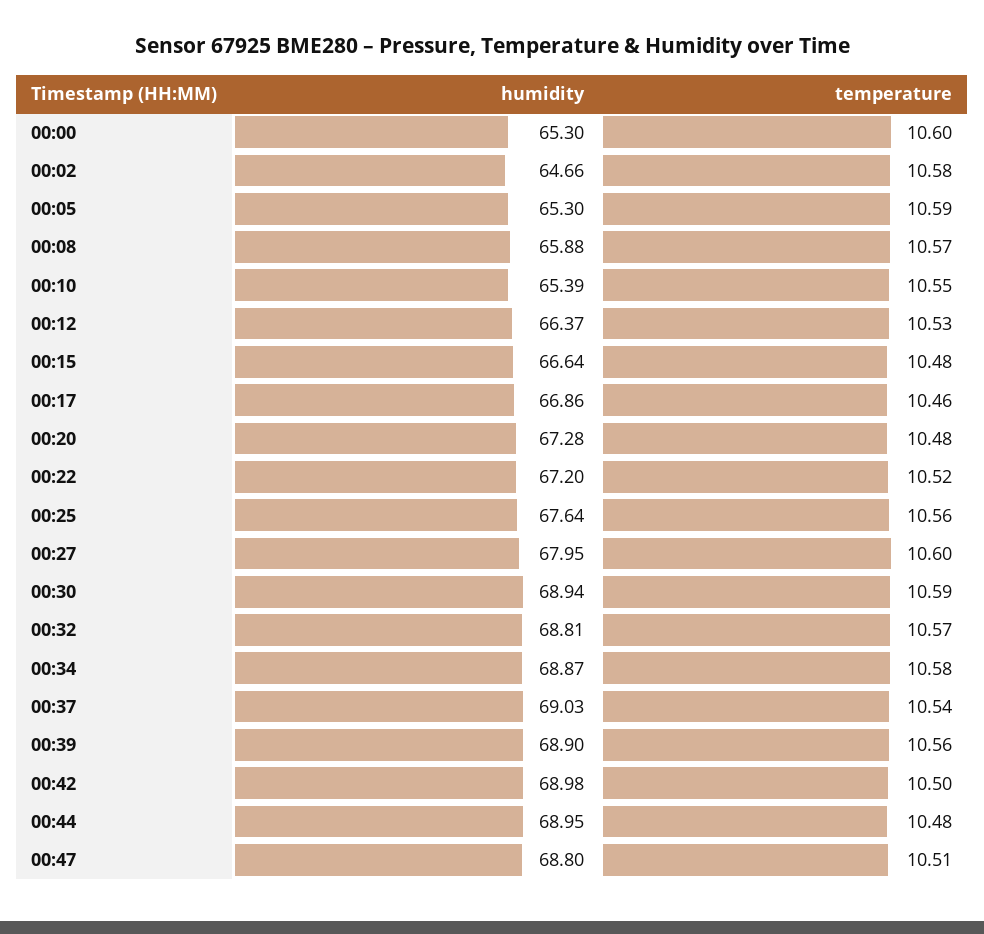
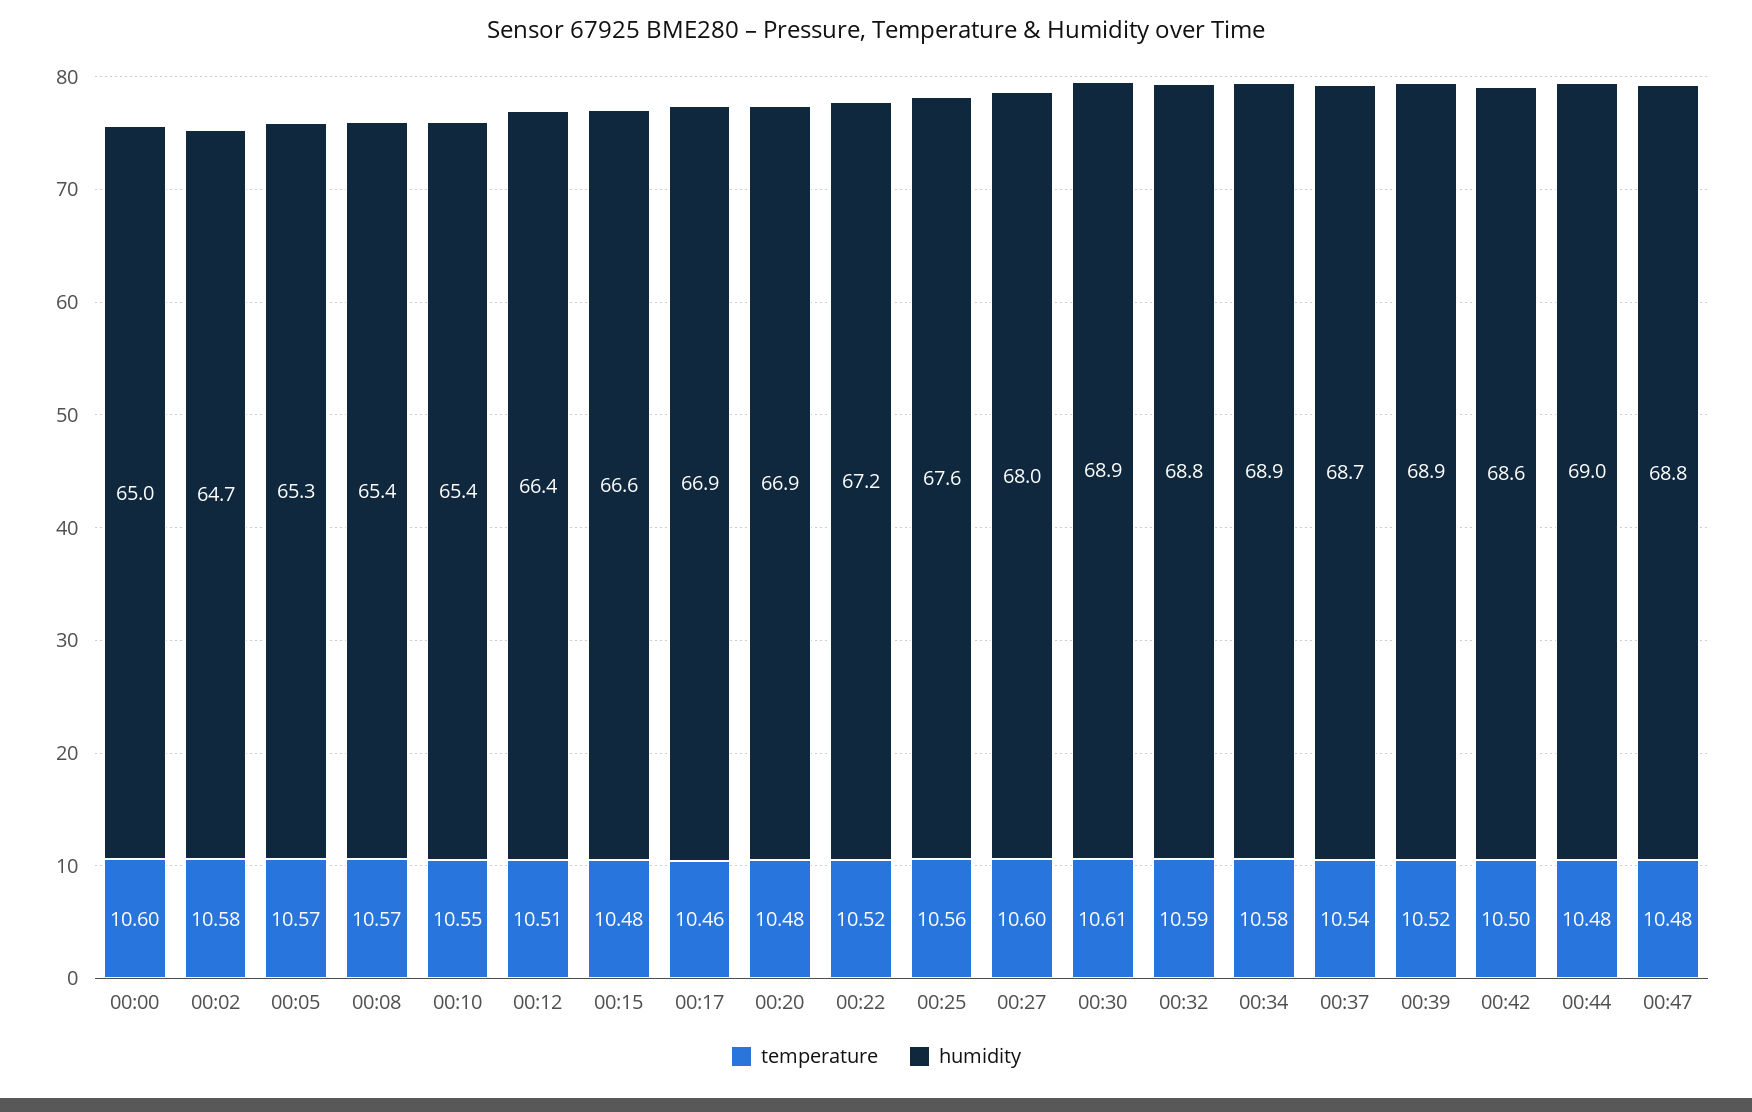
  {
    "humidity": {
-     "00:00": 65.3,
+     "00:00": 65,
      "00:02": 64.66,
      "00:05": 65.3,
-     "00:08": 65.88,
+     "00:08": 65.4,
      "00:10": 65.39,
      "00:12": 66.37,
      "00:15": 66.64,
      "00:17": 66.86,
-     "00:20": 67.28,
+     "00:20": 66.9,
      "00:22": 67.2,
      "00:25": 67.64,
      "00:27": 67.95,
      "00:30": 68.94,
      "00:32": 68.81,
      "00:34": 68.87,
-     "00:37": 69.03,
+     "00:37": 68.7,
      "00:39": 68.9,
-     "00:42": 68.98,
+     "00:42": 68.6,
      "00:44": 68.95,
      "00:47": 68.8
    },
    "temperature": {
      "00:00": 10.6,
      "00:02": 10.58,
-     "00:05": 10.59,
+     "00:05": 10.57,
      "00:08": 10.57,
      "00:10": 10.55,
-     "00:12": 10.53,
+     "00:12": 10.51,
      "00:15": 10.48,
      "00:17": 10.46,
      "00:20": 10.48,
      "00:22": 10.52,
      "00:25": 10.56,
      "00:27": 10.6,
-     "00:30": 10.59,
+     "00:30": 10.61,
-     "00:32": 10.57,
+     "00:32": 10.59,
      "00:34": 10.58,
      "00:37": 10.54,
-     "00:39": 10.56,
+     "00:39": 10.52,
      "00:42": 10.5,
      "00:44": 10.48,
-     "00:47": 10.51
+     "00:47": 10.48
    }
  }

